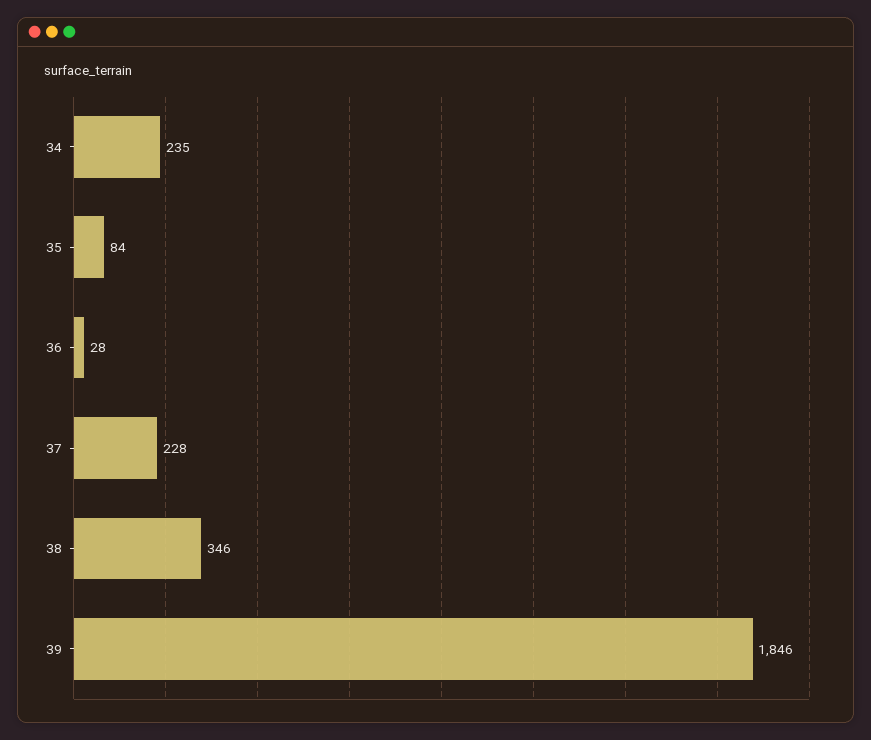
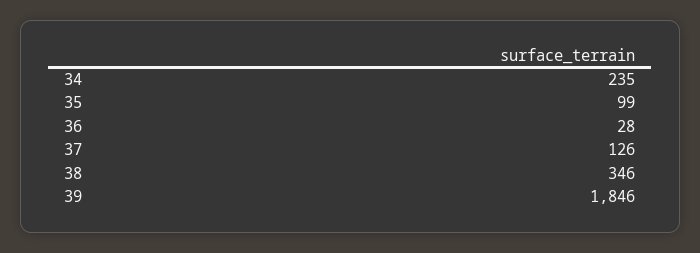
  {
    "34": 235,
-   "35": 84,
+   "35": 99,
    "36": 28,
-   "37": 228,
+   "37": 126,
    "38": 346,
    "39": 1846
  }

